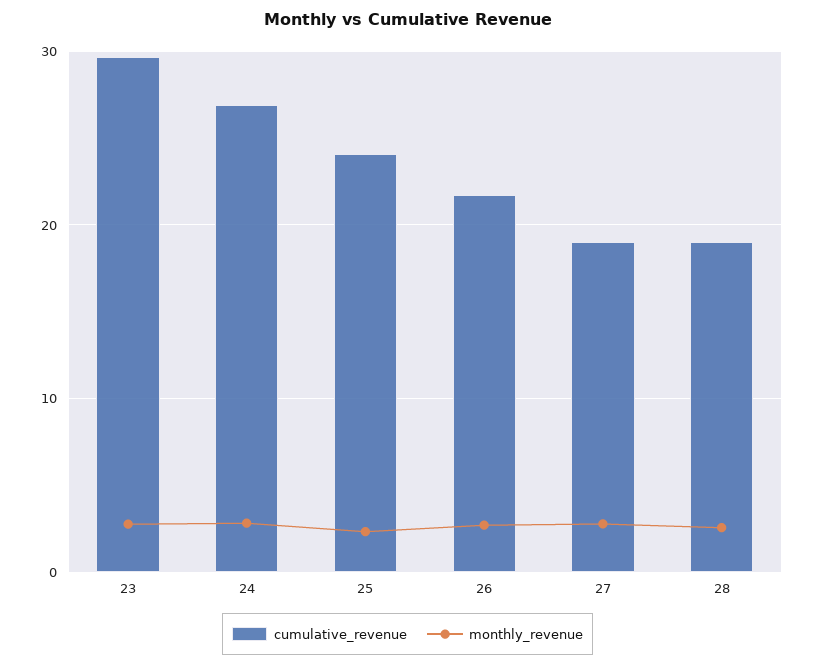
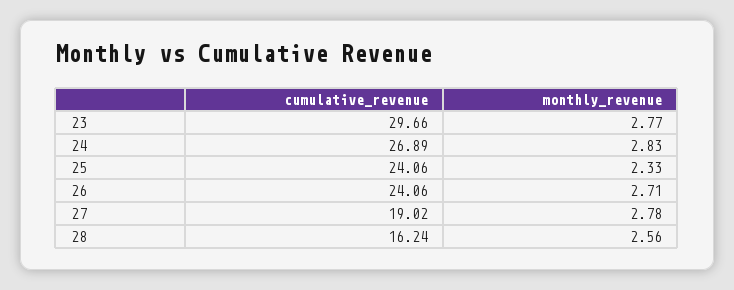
  {
    "cumulative_revenue": {
      "23": 29.66,
      "24": 26.89,
      "25": 24.06,
-     "26": 22,
+     "26": 24.06,
      "27": 19.02,
-     "28": 19
+     "28": 16.24
    },
    "monthly_revenue": {
      "23": 2.77,
      "24": 2.83,
      "25": 2.33,
      "26": 2.71,
      "27": 2.78,
      "28": 2.56
    }
  }

